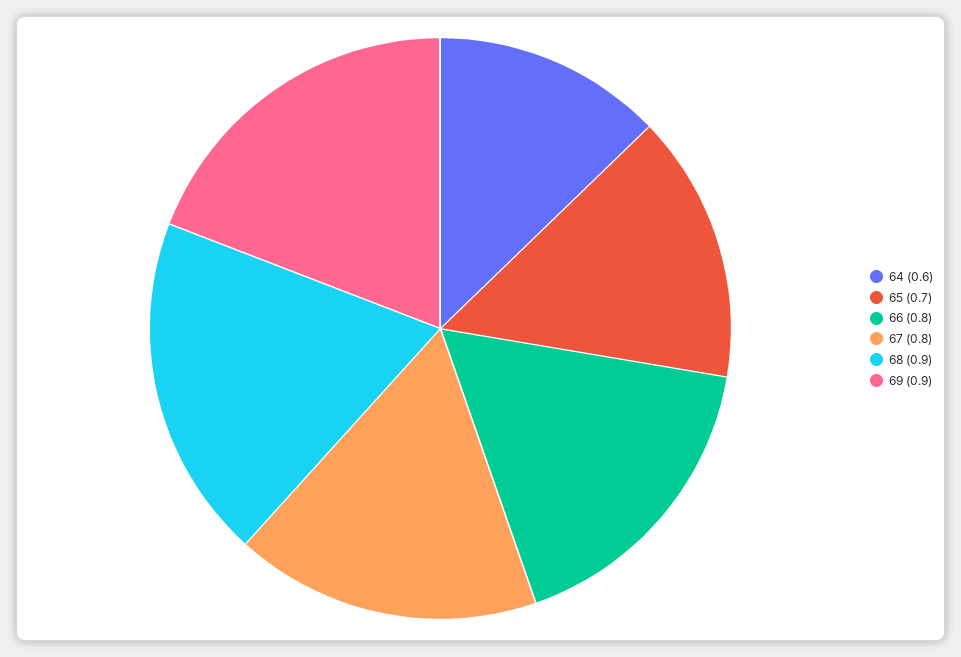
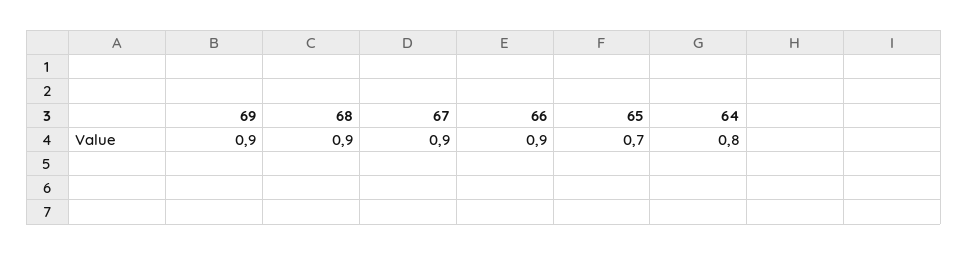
  {
-   "64": 0.6,
+   "64": 0.8,
    "65": 0.7,
-   "66": 0.8,
+   "66": 0.9,
-   "67": 0.8,
+   "67": 0.9,
    "68": 0.9,
    "69": 0.9
  }

